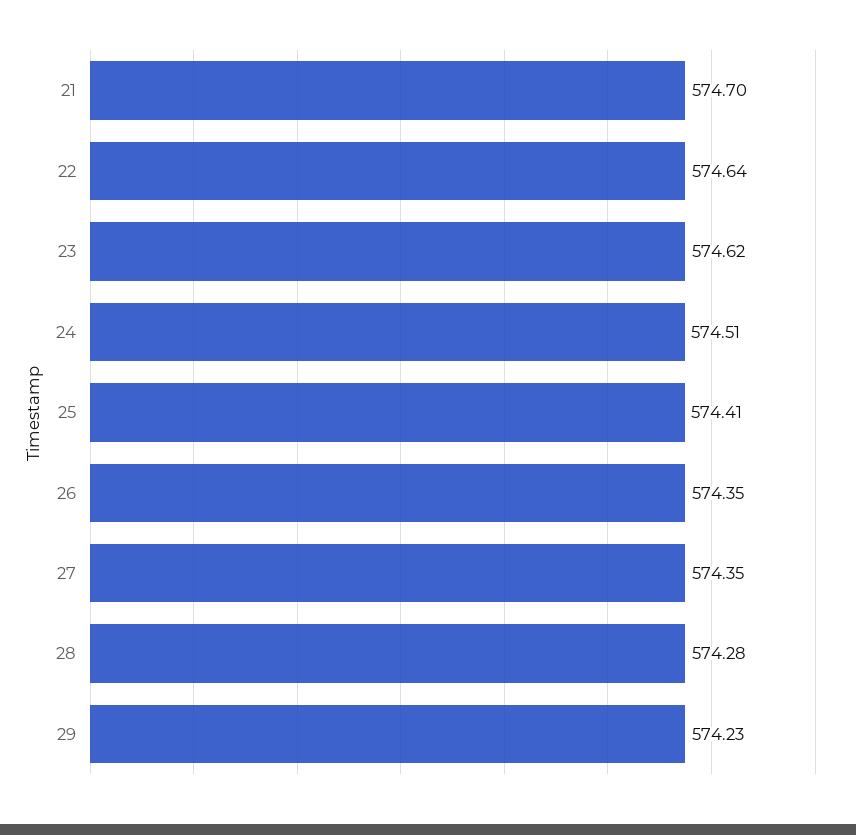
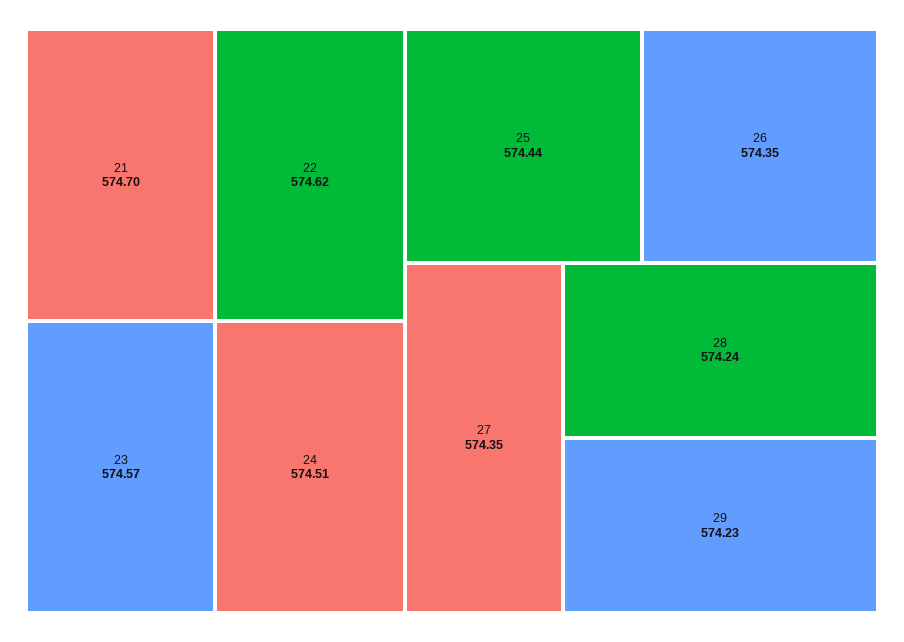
  {
    "21": 574.7,
-   "22": 574.64,
+   "22": 574.62,
-   "23": 574.62,
+   "23": 574.57,
    "24": 574.51,
-   "25": 574.41,
+   "25": 574.44,
    "26": 574.35,
    "27": 574.35,
-   "28": 574.28,
+   "28": 574.24,
    "29": 574.23
  }

